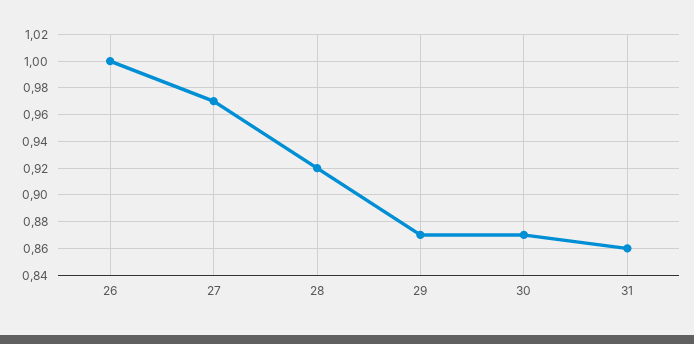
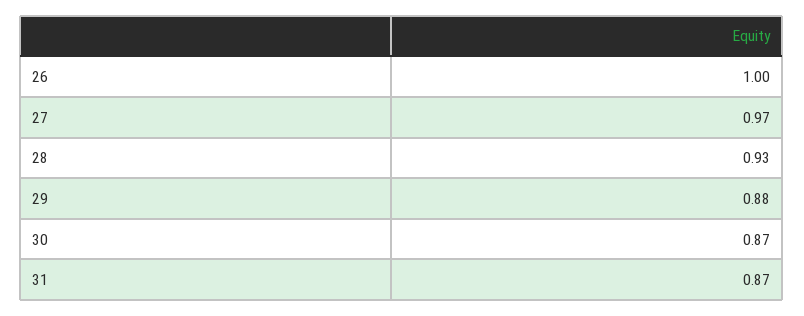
  {
    "26": 1,
    "27": 0.97,
-   "28": 0.92,
+   "28": 0.93,
-   "29": 0.87,
+   "29": 0.88,
    "30": 0.87,
-   "31": 0.86
+   "31": 0.87
  }

